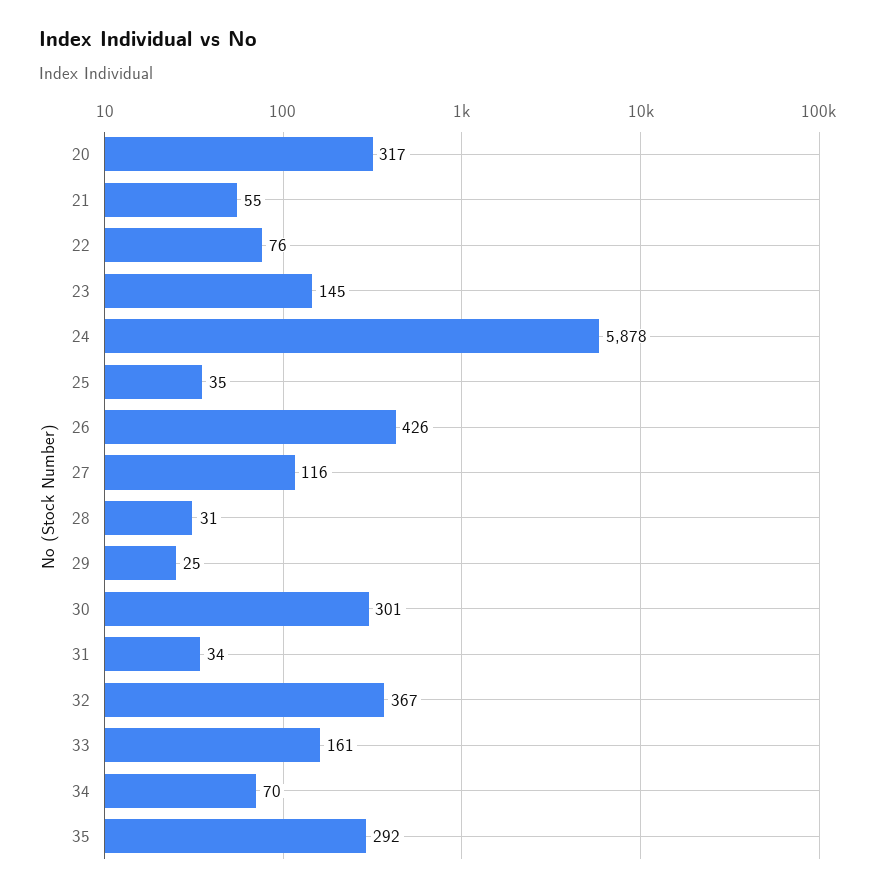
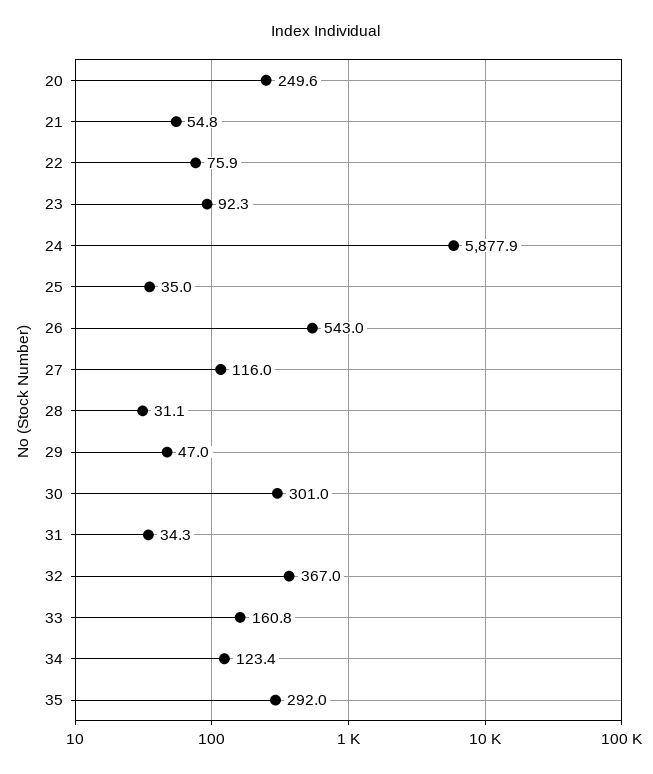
  {
-   "20": 317,
+   "20": 249.6,
    "21": 54.8,
    "22": 75.9,
-   "23": 145,
+   "23": 92.3,
    "24": 5877.9,
    "25": 35,
-   "26": 426,
+   "26": 543,
    "27": 116,
    "28": 31.1,
-   "29": 25,
+   "29": 47,
    "30": 301,
    "31": 34.3,
    "32": 367,
    "33": 160.8,
-   "34": 70,
+   "34": 123.4,
    "35": 292
  }

